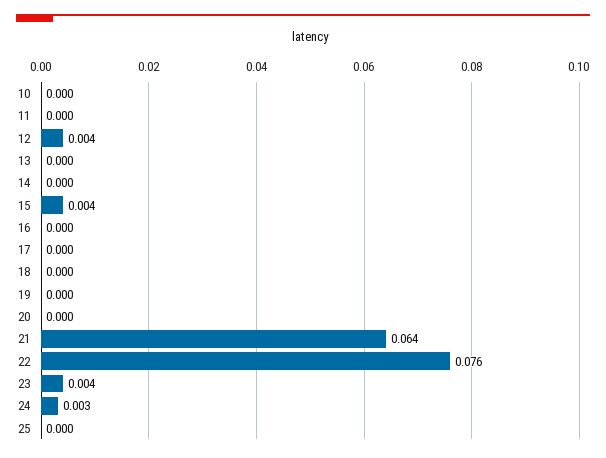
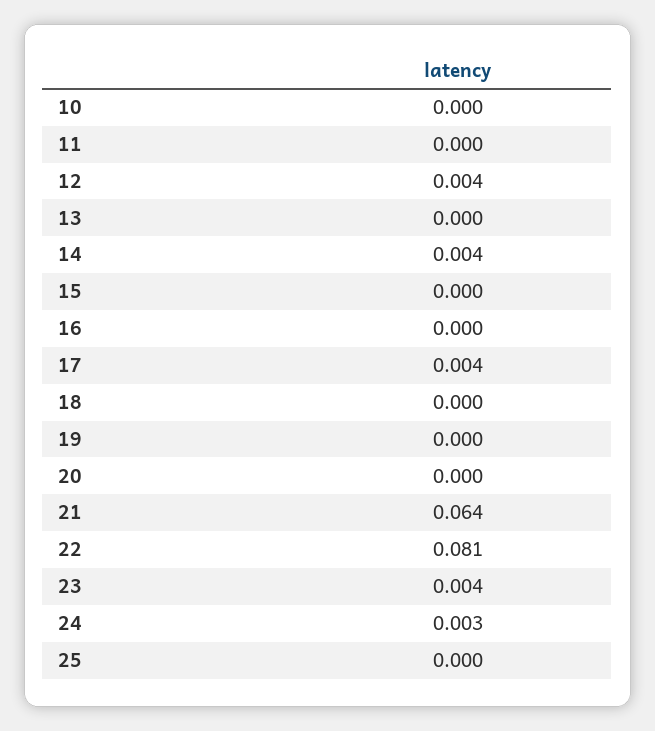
  {
    "10": 0,
    "11": 0,
    "12": 0.004,
    "13": 0,
-   "14": 0,
+   "14": 0.004,
-   "15": 0.004,
+   "15": 0,
    "16": 0,
-   "17": 0,
+   "17": 0.004,
    "18": 0,
    "19": 0,
    "20": 0,
    "21": 0.064,
-   "22": 0.076,
+   "22": 0.081,
    "23": 0.004,
    "24": 0.003,
    "25": 0
  }

